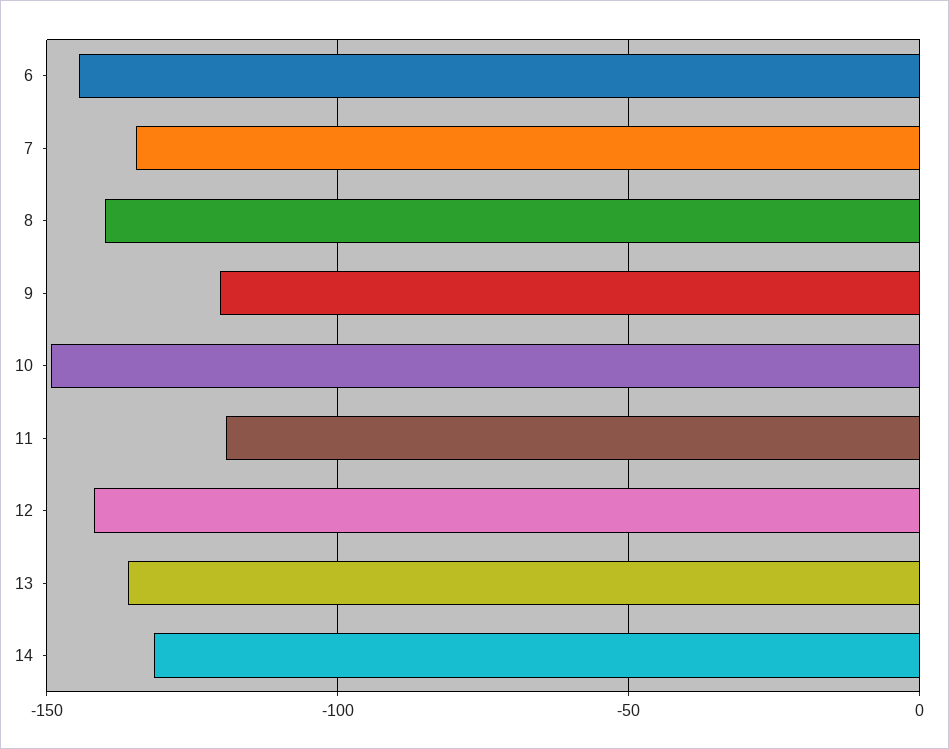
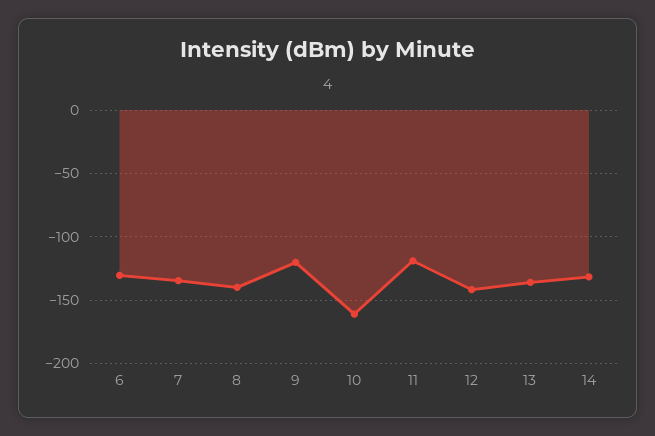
  {
-   "6": -145,
+   "6": -130,
    "7": -135,
    "8": -140,
    "9": -120,
-   "10": -150,
+   "10": -160,
    "11": -120,
    "12": -140,
    "13": -135,
    "14": -130
  }

